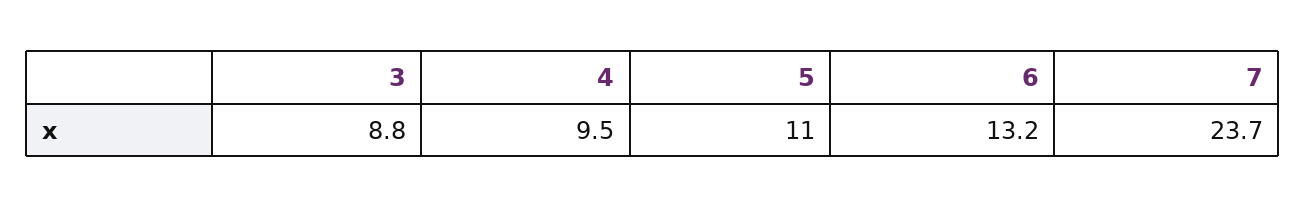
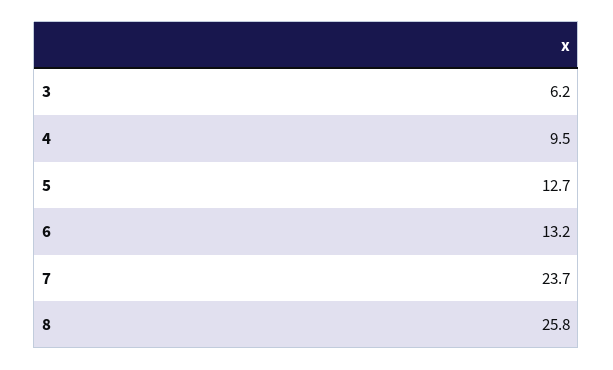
  {
-   "3": 8.8,
+   "3": 6.2,
    "4": 9.5,
-   "5": 11,
+   "5": 12.7,
    "6": 13.2,
-   "7": 23.7
+   "7": 23.7,
+   "8": 25.8
  }

